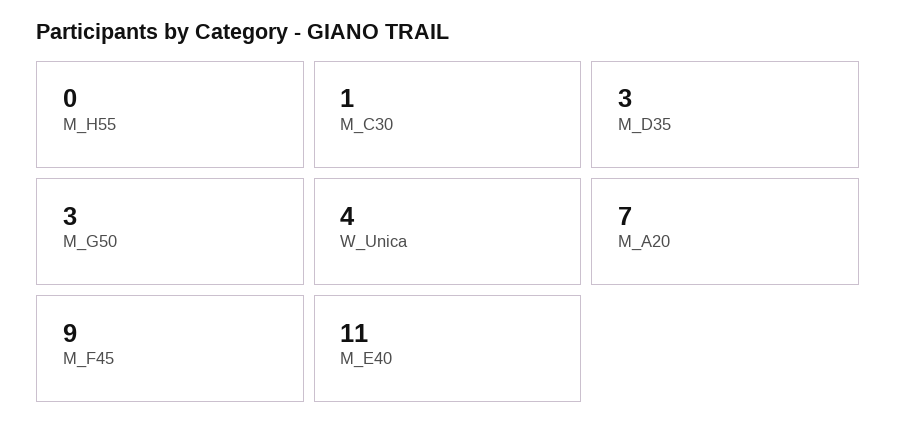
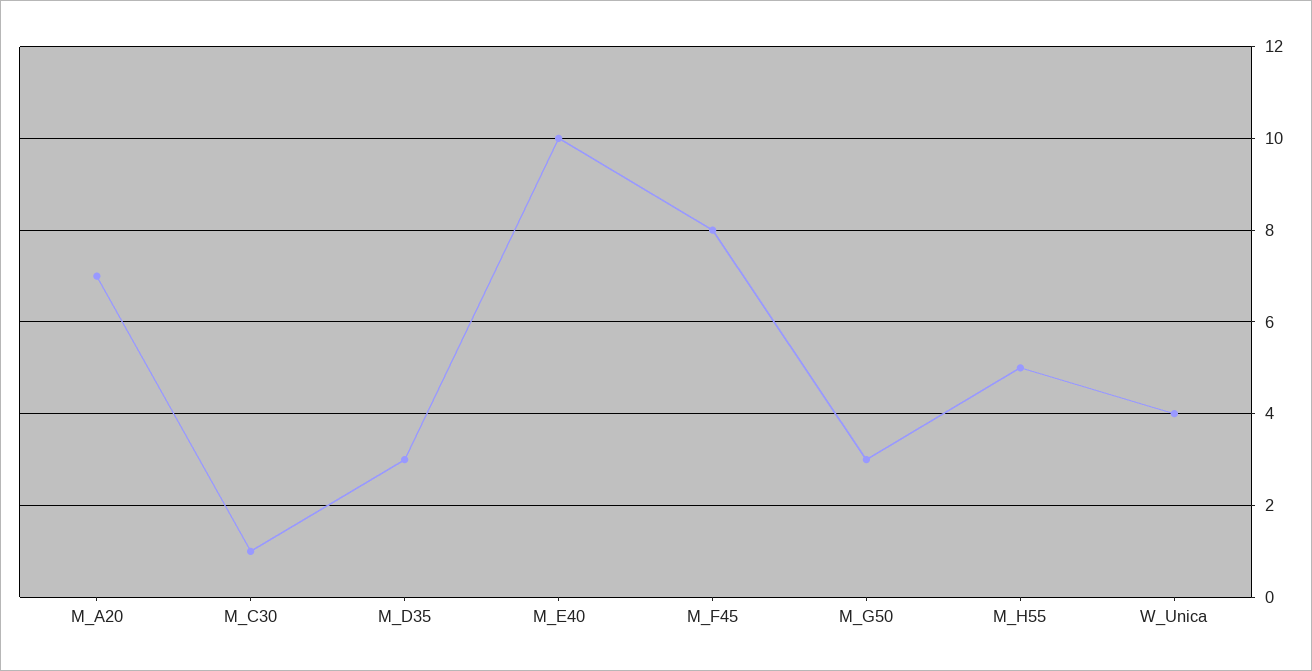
  {
-   "M_H55": 0,
+   "M_H55": 5,
    "M_C30": 1,
    "M_D35": 3,
    "M_G50": 3,
    "W_Unica": 4,
    "M_A20": 7,
-   "M_F45": 9,
+   "M_F45": 8,
-   "M_E40": 11
+   "M_E40": 10
  }

